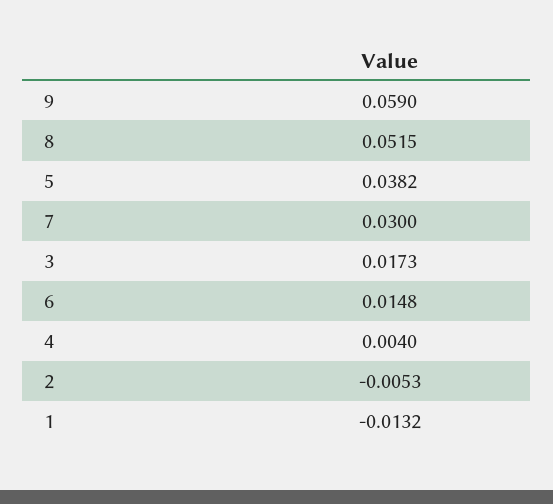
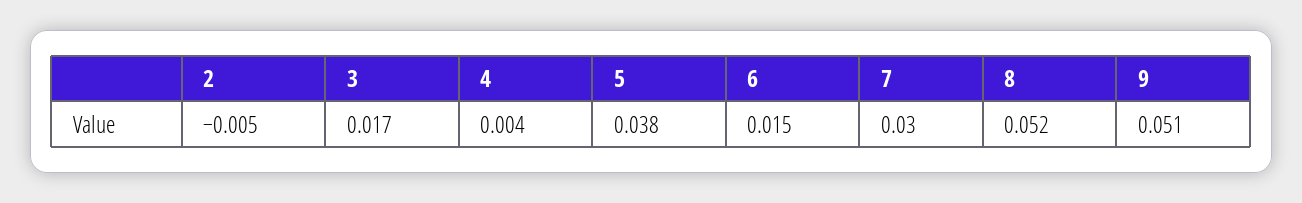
  {
-   "9": 0.059,
+   "9": 0.051,
    "8": 0.0515,
    "5": 0.0382,
    "7": 0.03,
    "3": 0.0173,
    "6": 0.0148,
    "4": 0.004,
-   "2": -0.0053,
+   "2": -0.0053
-   "1": -0.0132
  }

